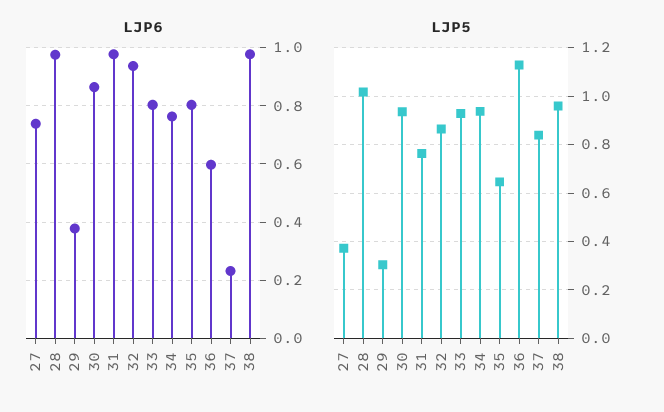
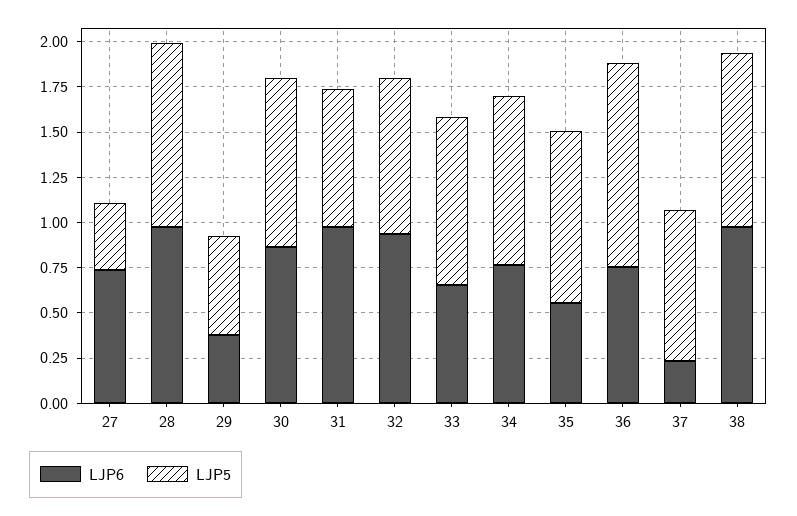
  {
    "LJP6": {
      "27": 0.75,
      "28": 0.975,
      "29": 0.375,
      "30": 0.875,
      "31": 0.975,
      "32": 0.925,
-     "33": 0.8,
+     "33": 0.65,
      "34": 0.775,
-     "35": 0.8,
+     "35": 0.55,
-     "36": 0.6,
+     "36": 0.75,
      "37": 0.225,
      "38": 0.975
    },
    "LJP5": {
      "27": 0.375,
      "28": 1.025,
-     "29": 0.3,
+     "29": 0.55,
      "30": 0.925,
      "31": 0.775,
      "32": 0.875,
      "33": 0.925,
      "34": 0.925,
-     "35": 0.65,
+     "35": 0.95,
      "36": 1.125,
      "37": 0.85,
      "38": 0.95
    }
  }

